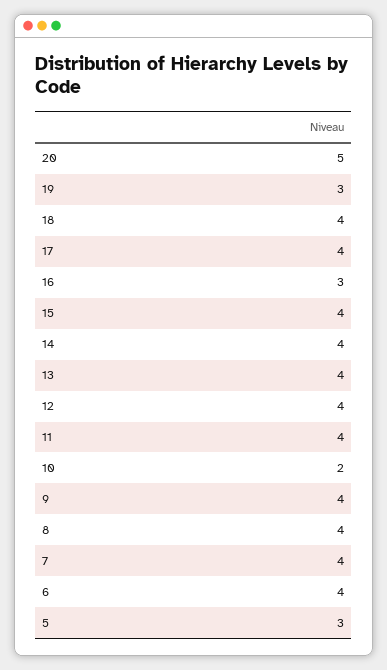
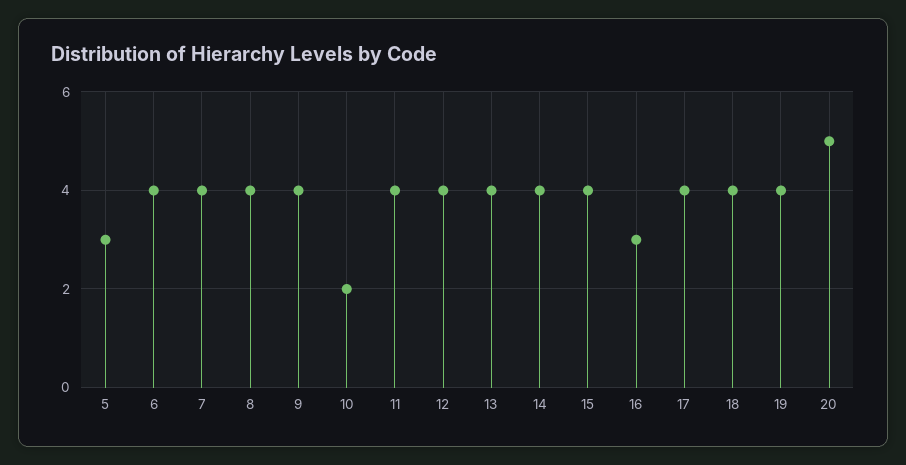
  {
    "20": 5,
-   "19": 3,
+   "19": 4,
    "18": 4,
    "17": 4,
    "16": 3,
    "15": 4,
    "14": 4,
    "13": 4,
    "12": 4,
    "11": 4,
    "10": 2,
    "9": 4,
    "8": 4,
    "7": 4,
    "6": 4,
    "5": 3
  }

